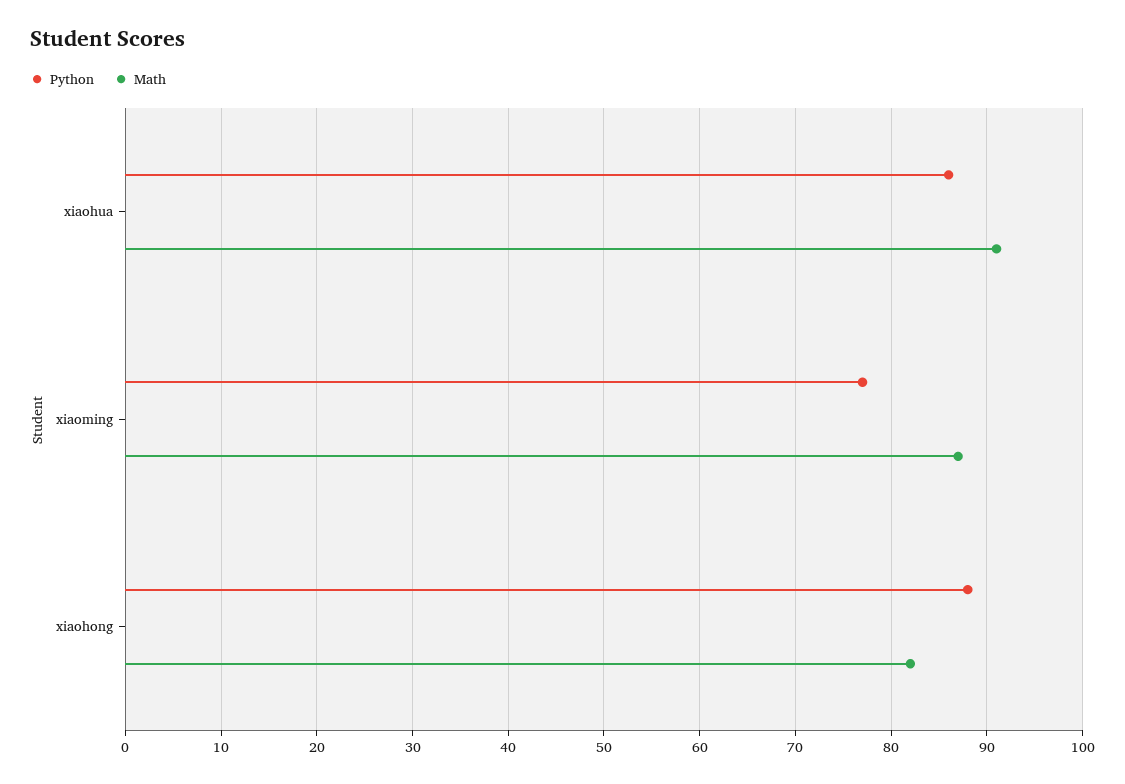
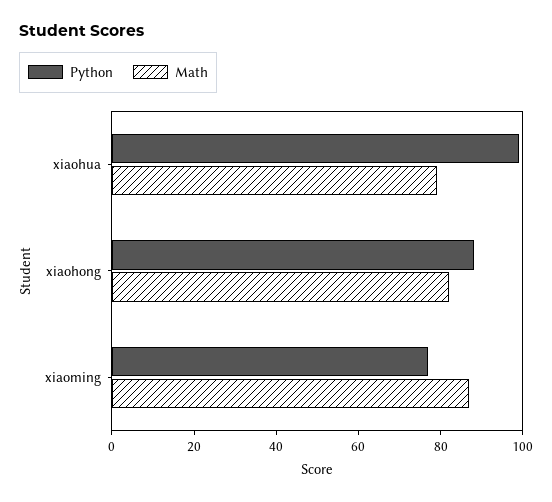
  {
    "Python": {
-     "xiaohua": 86,
+     "xiaohua": 100,
      "xiaoming": 77,
      "xiaohong": 88
    },
    "Math": {
-     "xiaohua": 91,
+     "xiaohua": 80,
      "xiaoming": 87,
      "xiaohong": 82
    }
  }

